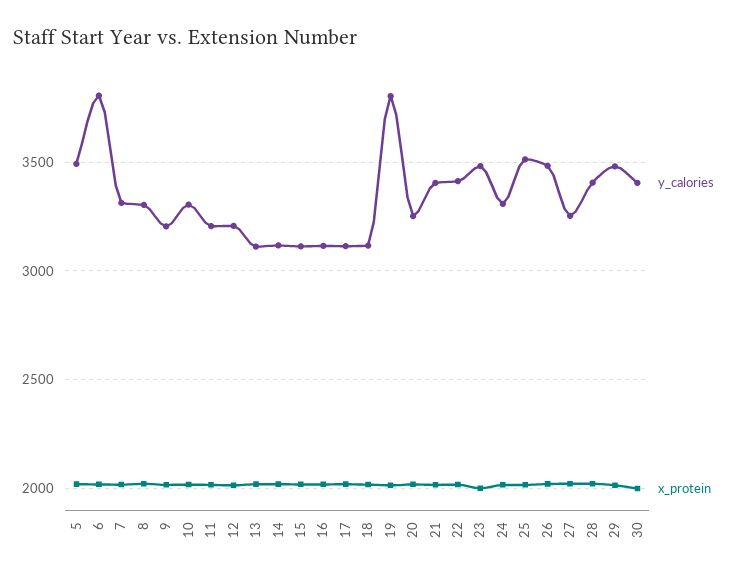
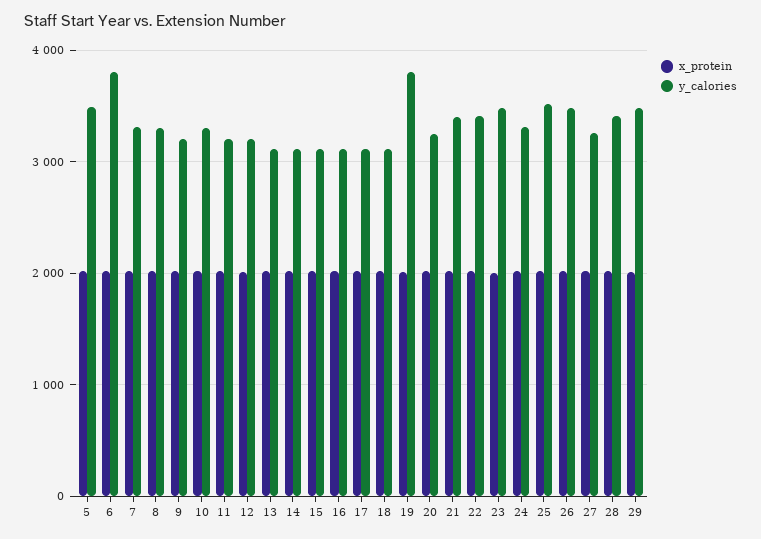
  {
    "y_calories": {
      "5": 3500,
      "6": 3800,
      "7": 3300,
      "8": 3300,
      "9": 3200,
      "10": 3300,
      "11": 3200,
      "12": 3200,
      "13": 3100,
      "14": 3100,
      "15": 3100,
      "16": 3100,
      "17": 3100,
      "18": 3100,
      "19": 3800,
      "20": 3250,
      "21": 3400,
      "22": 3400,
      "23": 3500,
      "24": 3300,
      "25": 3500,
      "26": 3500,
      "27": 3250,
      "28": 3400,
-     "29": 3500,
+     "29": 3500
-     "30": 3400
    },
    "x_protein": {
      "5": 2000,
      "6": 2000,
      "7": 2000,
      "8": 2000,
      "9": 2000,
      "10": 2000,
      "11": 2000,
      "12": 2000,
      "13": 2000,
      "14": 2000,
      "15": 2000,
      "16": 2000,
      "17": 2000,
      "18": 2000,
      "19": 2000,
      "20": 2000,
      "21": 2000,
      "22": 2000,
      "23": 2000,
      "24": 2000,
      "25": 2000,
      "26": 2000,
      "27": 2000,
      "28": 2000,
-     "29": 2000,
+     "29": 2000
-     "30": 2000
    }
  }

